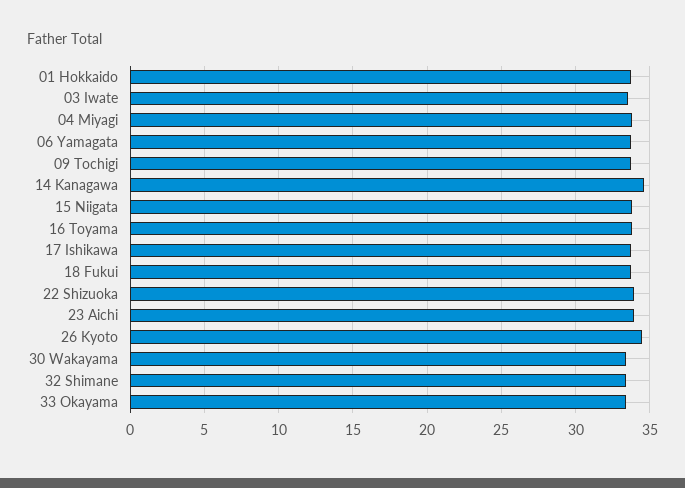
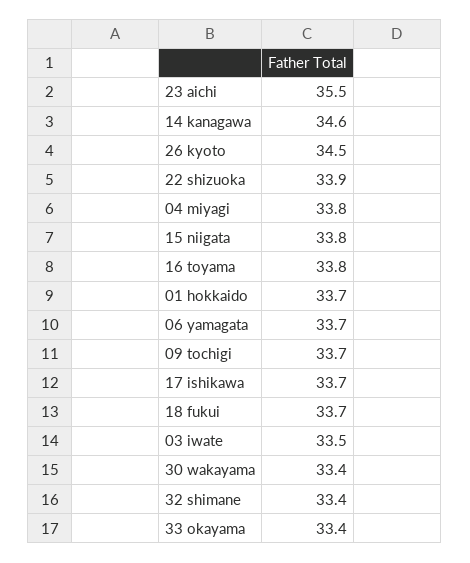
  {
    "01 Hokkaido": 33.7,
    "03 Iwate": 33.5,
    "04 Miyagi": 33.8,
    "06 Yamagata": 33.7,
    "09 Tochigi": 33.7,
    "14 Kanagawa": 34.6,
    "15 Niigata": 33.8,
    "16 Toyama": 33.8,
    "17 Ishikawa": 33.7,
    "18 Fukui": 33.7,
    "22 Shizuoka": 33.9,
-   "23 Aichi": 34,
+   "23 Aichi": 35.5,
    "26 Kyoto": 34.5,
    "30 Wakayama": 33.4,
    "32 Shimane": 33.4,
    "33 Okayama": 33.4
  }

